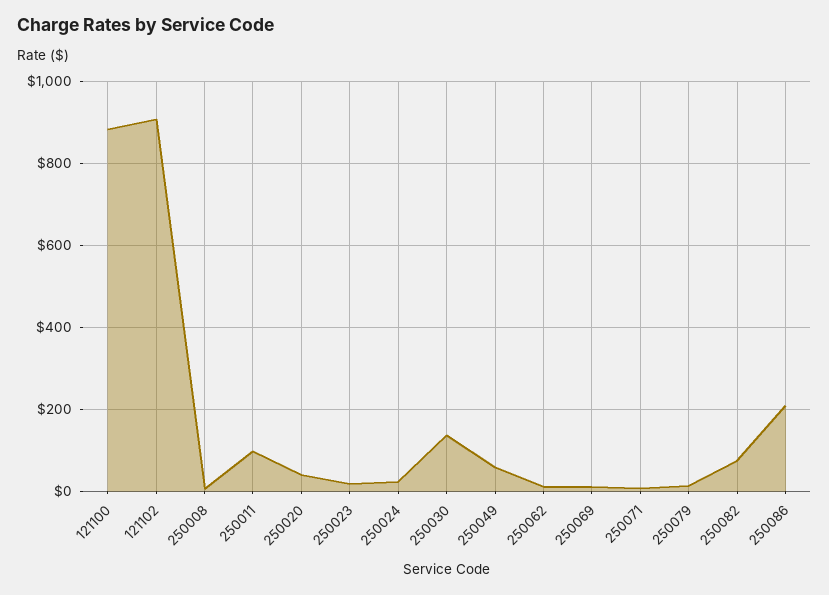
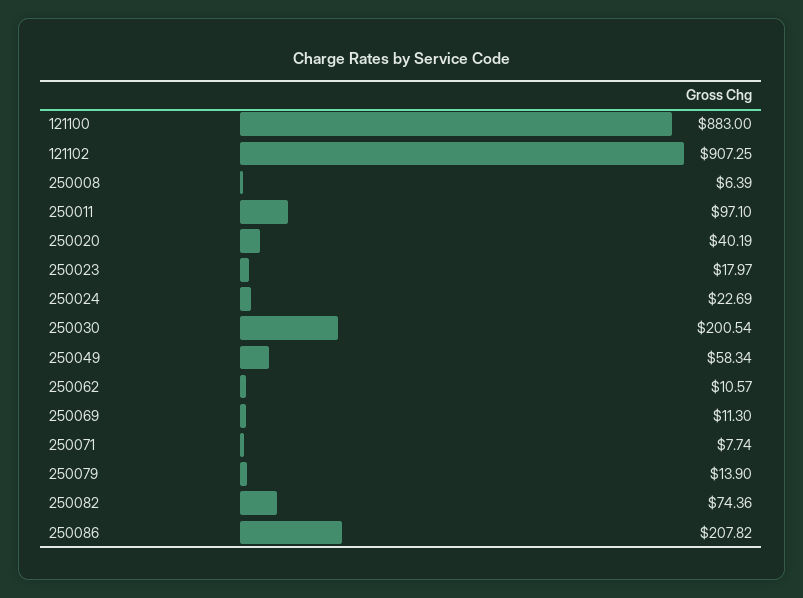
  {
    "121100": 883,
    "121102": 907.25,
    "250008": 6.39,
    "250011": 97.1,
    "250020": 40.19,
    "250023": 17.97,
    "250024": 22.69,
-   "250030": 140,
+   "250030": 200.54,
    "250049": 58.34,
    "250062": 10.57,
    "250069": 11.3,
    "250071": 7.74,
    "250079": 13.9,
    "250082": 74.36,
    "250086": 207.82
  }

